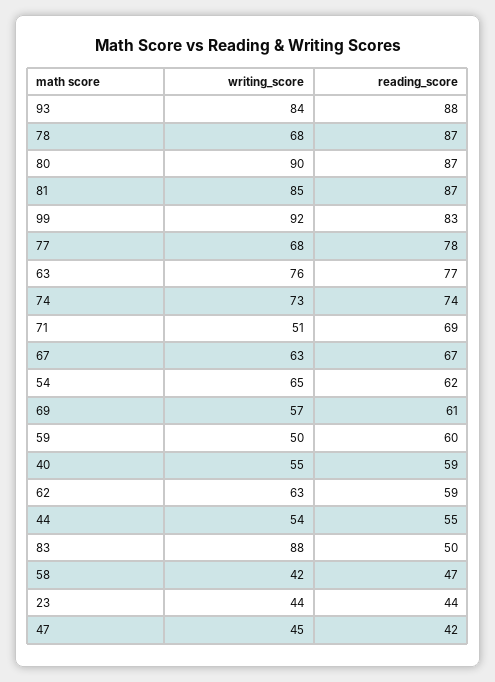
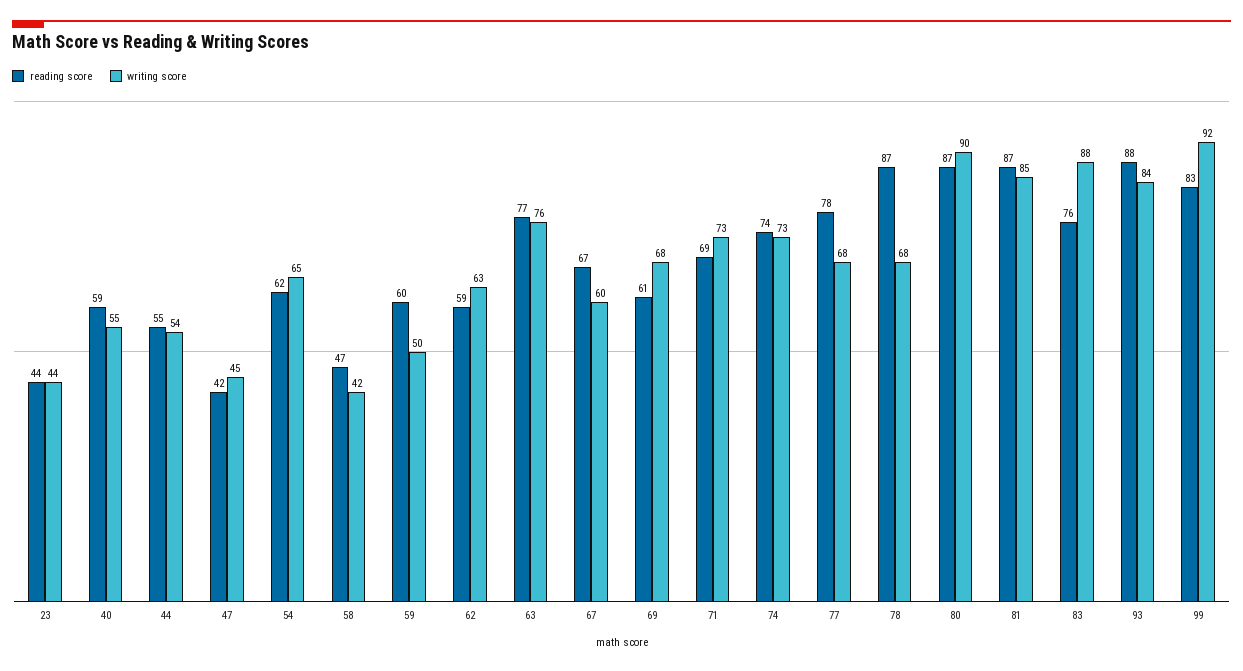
  {
    "writing_score": {
      "93": 84,
      "78": 68,
      "80": 90,
      "81": 85,
      "99": 92,
      "77": 68,
      "63": 76,
      "74": 73,
-     "71": 51,
+     "71": 73,
-     "67": 63,
+     "67": 60,
      "54": 65,
-     "69": 57,
+     "69": 68,
      "59": 50,
      "40": 55,
      "62": 63,
      "44": 54,
      "83": 88,
      "58": 42,
      "23": 44,
      "47": 45
    },
    "reading_score": {
      "93": 88,
      "78": 87,
      "80": 87,
      "81": 87,
      "99": 83,
      "77": 78,
      "63": 77,
      "74": 74,
      "71": 69,
      "67": 67,
      "54": 62,
      "69": 61,
      "59": 60,
      "40": 59,
      "62": 59,
      "44": 55,
-     "83": 50,
+     "83": 76,
      "58": 47,
      "23": 44,
      "47": 42
    }
  }

